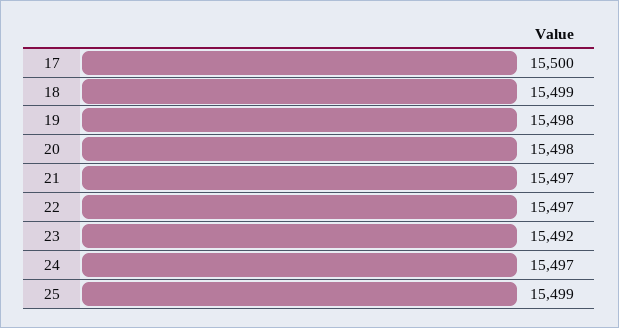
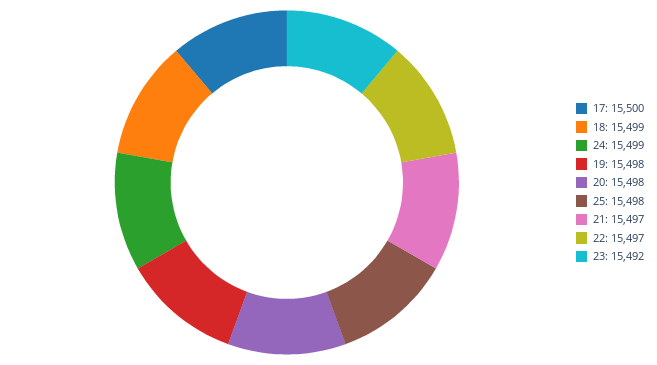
  {
    "17": 15500,
    "18": 15499,
    "19": 15498,
    "20": 15498,
    "21": 15497,
    "22": 15497,
    "23": 15492,
-   "24": 15497,
+   "24": 15499,
-   "25": 15499
+   "25": 15498
  }

